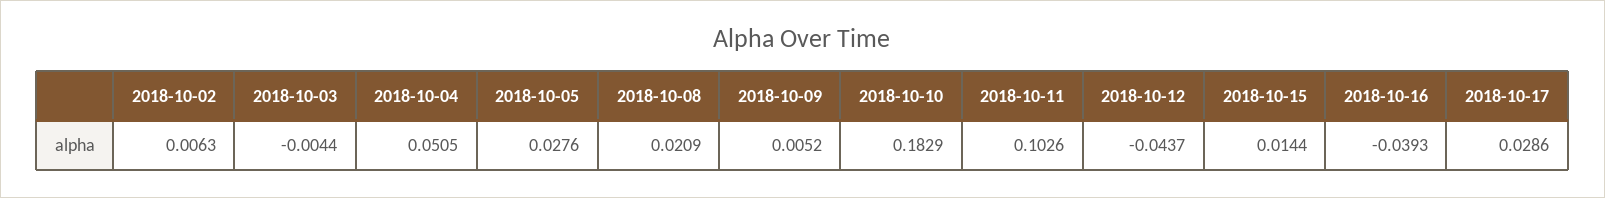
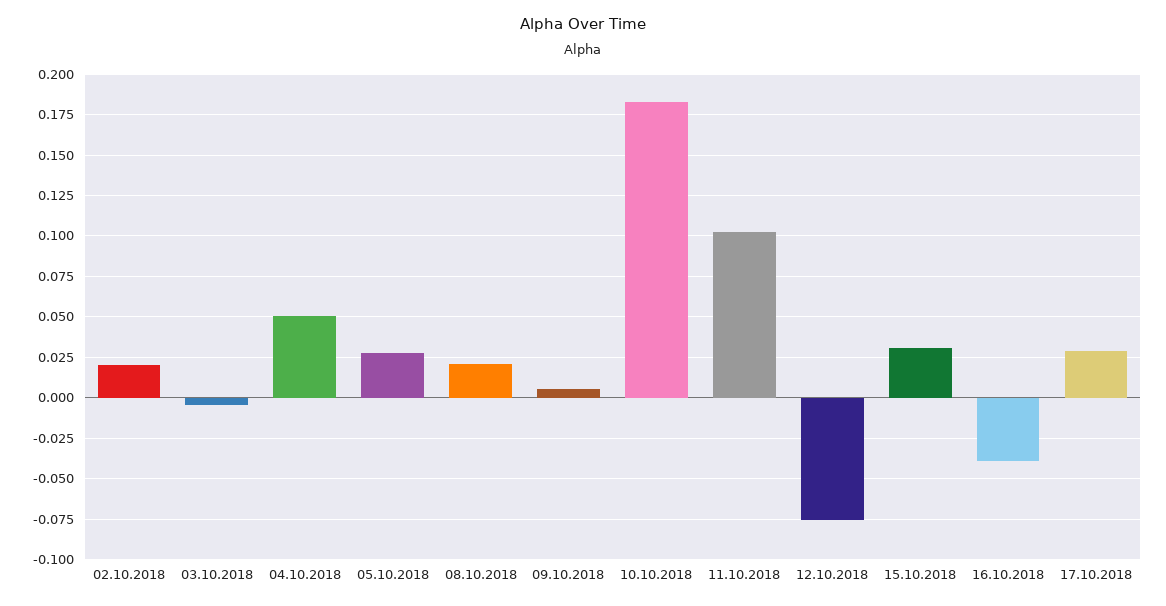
  {
-   "2018-10-02": 0.0063,
+   "2018-10-02": 0.02,
    "2018-10-03": -0.0044,
    "2018-10-04": 0.0505,
    "2018-10-05": 0.0276,
    "2018-10-08": 0.0209,
    "2018-10-09": 0.0052,
    "2018-10-10": 0.1829,
    "2018-10-11": 0.1026,
-   "2018-10-12": -0.0437,
+   "2018-10-12": -0.075,
-   "2018-10-15": 0.0144,
+   "2018-10-15": 0.03,
    "2018-10-16": -0.0393,
    "2018-10-17": 0.0286
  }

